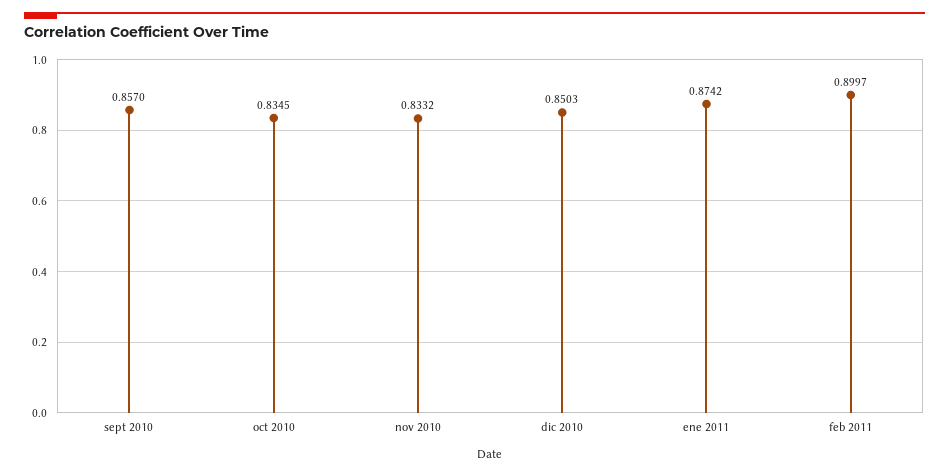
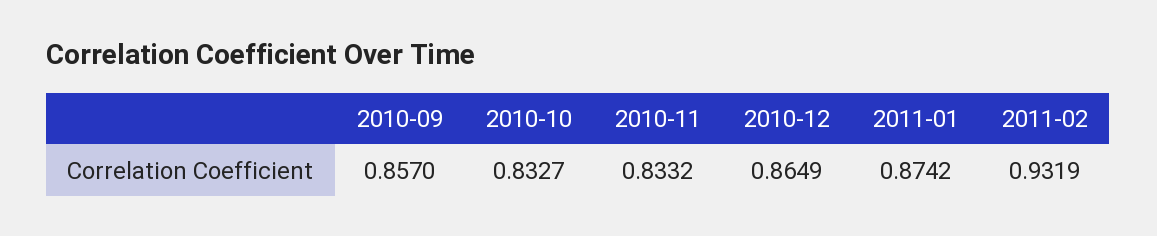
  {
    "sept 2010": 0.857,
-   "oct 2010": 0.8345,
+   "oct 2010": 0.8327,
    "nov 2010": 0.8332,
-   "dic 2010": 0.8503,
+   "dic 2010": 0.8649,
    "ene 2011": 0.8742,
-   "feb 2011": 0.8997
+   "feb 2011": 0.9319
  }

